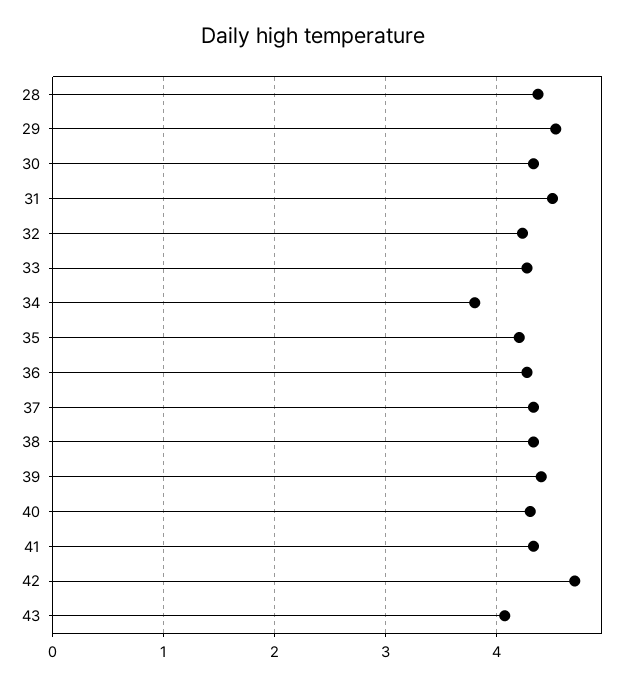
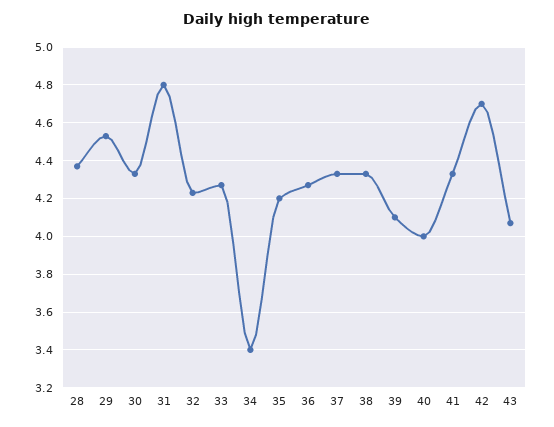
  {
    "28": 4.35,
    "29": 4.55,
    "30": 4.35,
-   "31": 4.5,
+   "31": 4.8,
    "32": 4.25,
    "33": 4.25,
-   "34": 3.8,
+   "34": 3.4,
    "35": 4.2,
    "36": 4.25,
    "37": 4.35,
    "38": 4.35,
-   "39": 4.4,
+   "39": 4.1,
-   "40": 4.3,
+   "40": 4,
    "41": 4.35,
    "42": 4.7,
    "43": 4.05
  }

